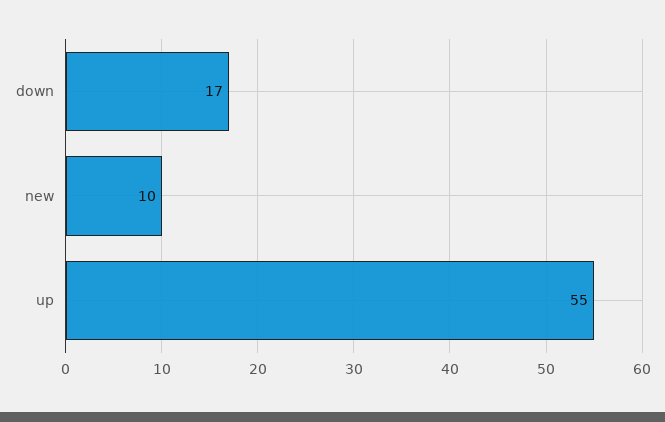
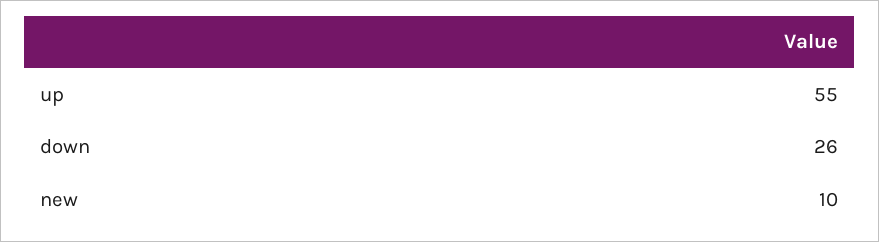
  {
-   "down": 17,
+   "down": 26,
    "new": 10,
    "up": 55
  }

